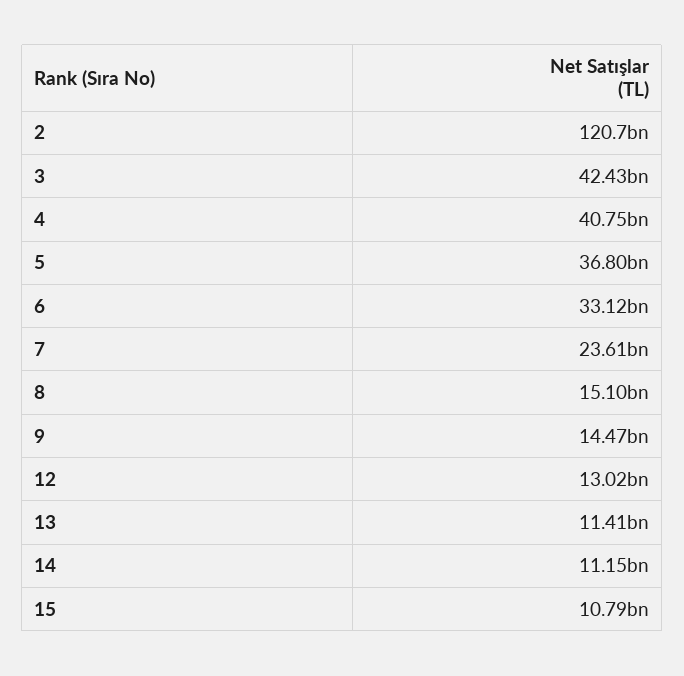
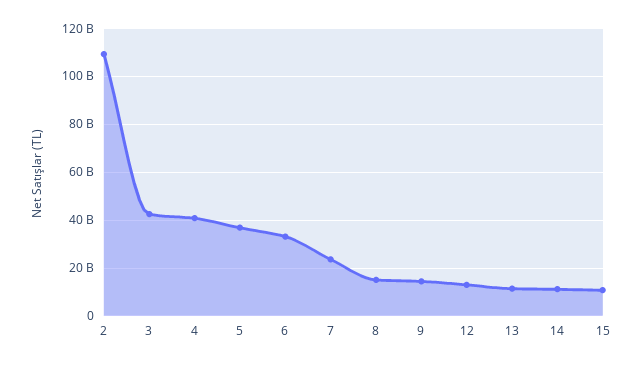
  {
-   "2": 120700000000,
+   "2": 110000000000,
    "3": 42430000000,
    "4": 40750000000,
    "5": 36800000000,
    "6": 33120000000,
    "7": 23610000000,
    "8": 15100000000,
    "9": 14470000000,
    "12": 13020000000,
    "13": 11410000000,
    "14": 11150000000,
    "15": 10790000000
  }

